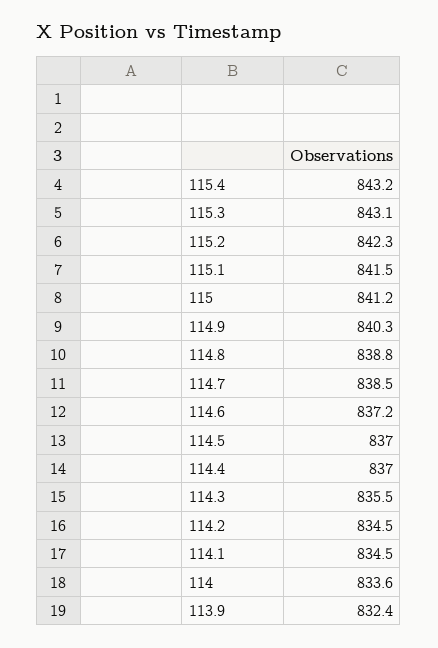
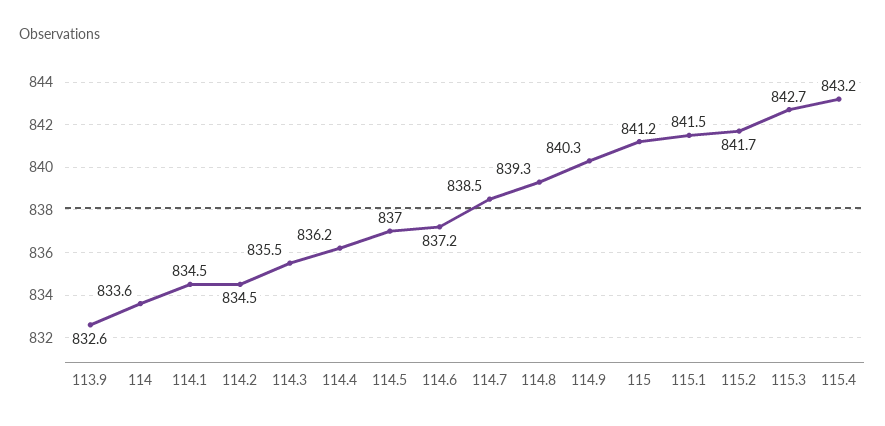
  {
    "115.4": 843.2,
-   "115.3": 843.1,
+   "115.3": 842.7,
-   "115.2": 842.3,
+   "115.2": 841.7,
    "115.1": 841.5,
    "115": 841.2,
    "114.9": 840.3,
-   "114.8": 838.8,
+   "114.8": 839.3,
    "114.7": 838.5,
    "114.6": 837.2,
    "114.5": 837,
-   "114.4": 837,
+   "114.4": 836.2,
    "114.3": 835.5,
    "114.2": 834.5,
    "114.1": 834.5,
    "114": 833.6,
-   "113.9": 832.4
+   "113.9": 832.6
  }

